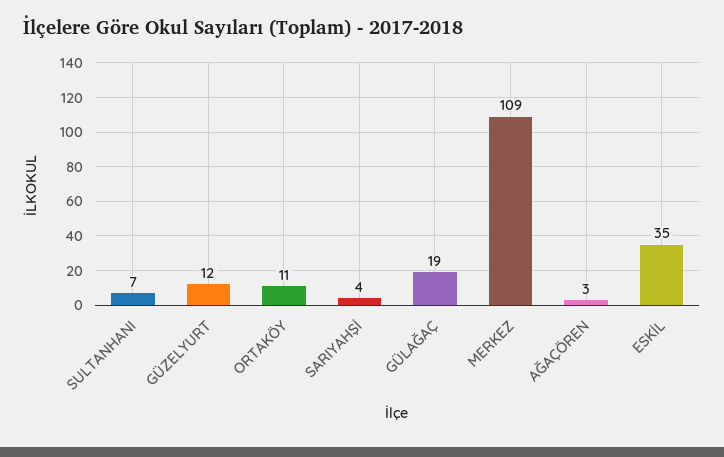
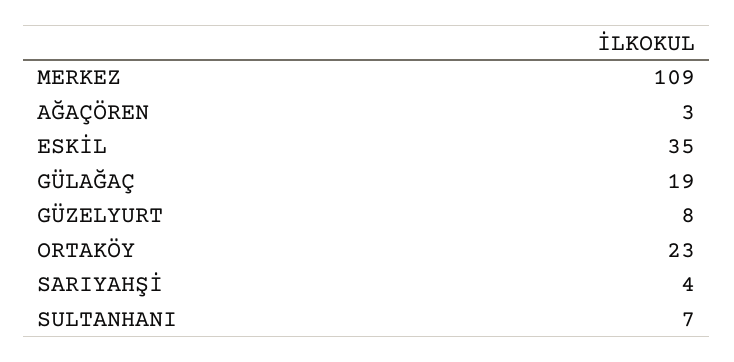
  {
    "SULTANHANI": 7,
-   "GÜZELYURT": 12,
+   "GÜZELYURT": 8,
-   "ORTAKÖY": 11,
+   "ORTAKÖY": 23,
    "SARIYAHŞİ": 4,
    "GÜLAĞAÇ": 19,
    "MERKEZ": 109,
    "AĞAÇÖREN": 3,
    "ESKİL": 35
  }

